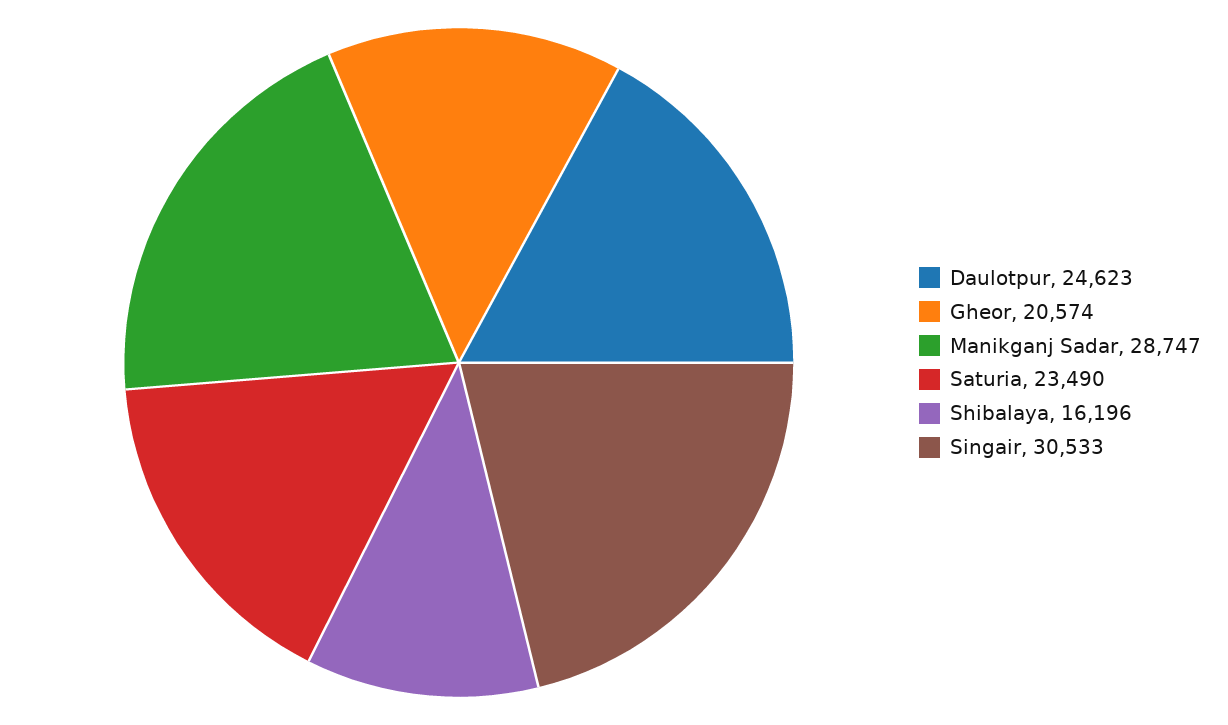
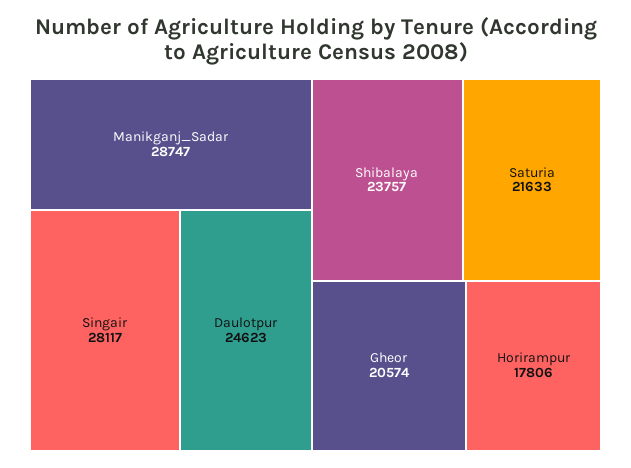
  {
    "Daulotpur": 24623,
    "Gheor": 20574,
    "Manikganj Sadar": 28747,
-   "Saturia": 23490,
+   "Saturia": 21633,
-   "Shibalaya": 16196,
+   "Shibalaya": 23757,
-   "Singair": 30533
+   "Singair": 28117,
+   "Horirampur": 17806
  }

